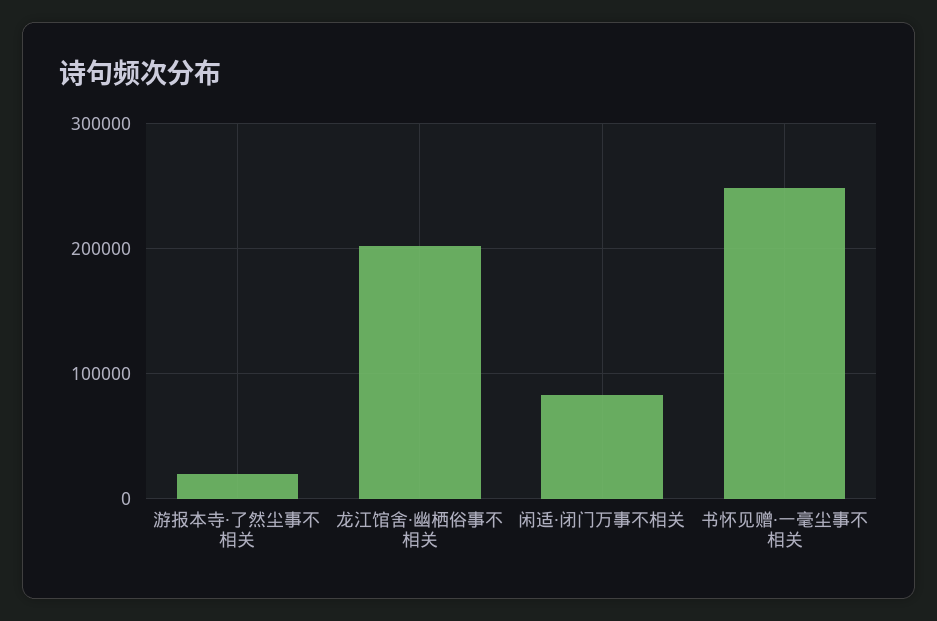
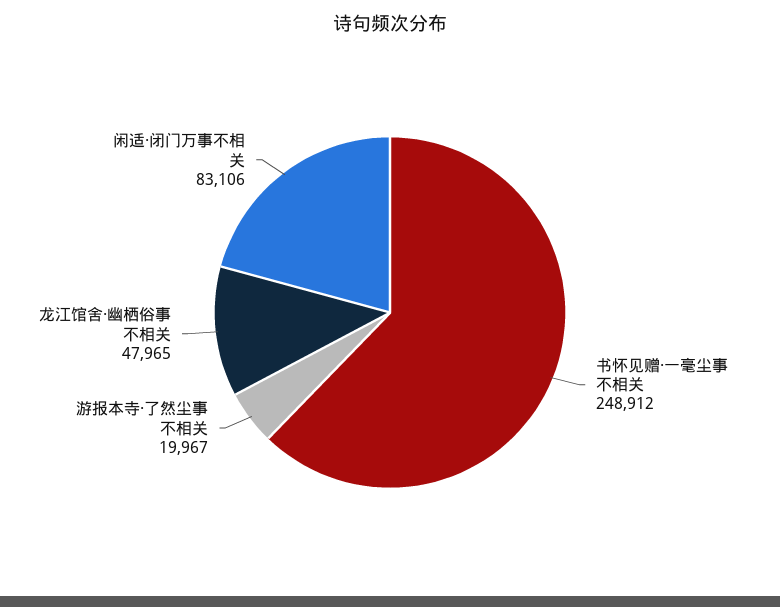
  {
    "游报本寺·了然尘事不相关": 19967,
-   "龙江馆舍·幽栖俗事不相关": 200000,
+   "龙江馆舍·幽栖俗事不相关": 47965,
    "闲适·闭门万事不相关": 83106,
    "书怀见赠·一毫尘事不相关": 248912
  }

